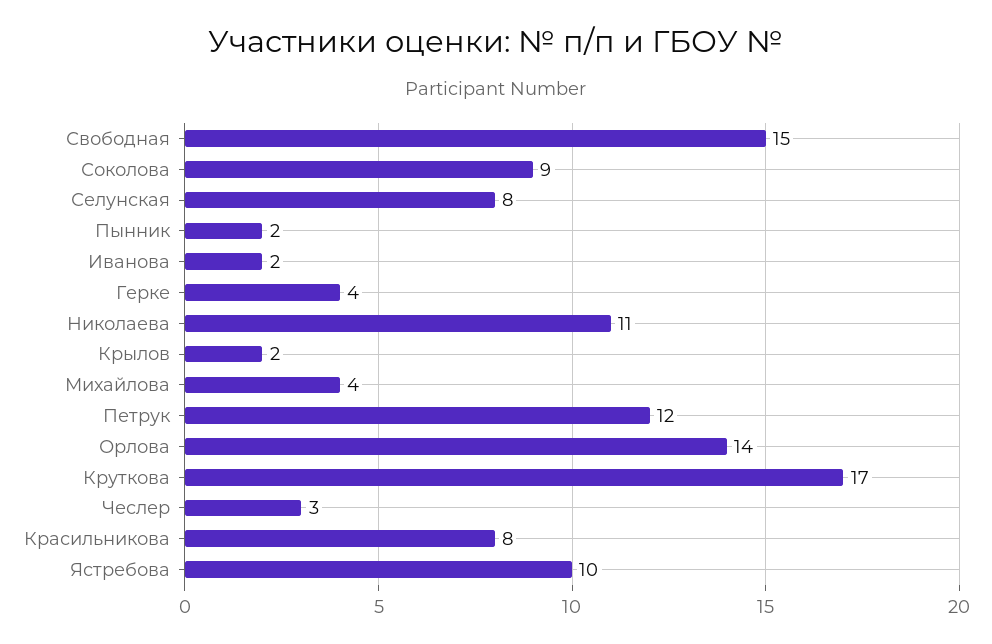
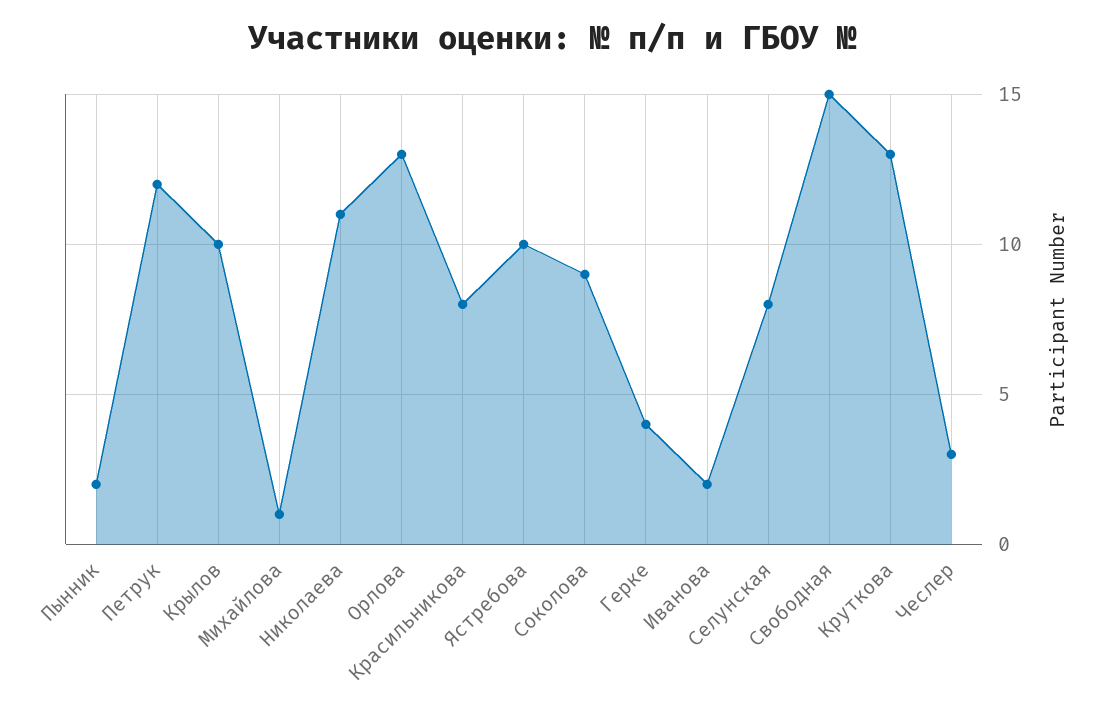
  {
    "Свободная": 15,
    "Соколова": 9,
    "Селунская": 8,
    "Пынник": 2,
    "Иванова": 2,
    "Герке": 4,
    "Николаева": 11,
-   "Крылов": 2,
+   "Крылов": 10,
-   "Михайлова": 4,
+   "Михайлова": 1,
    "Петрук": 12,
-   "Орлова": 14,
+   "Орлова": 13,
-   "Круткова": 17,
+   "Круткова": 13,
    "Чеслер": 3,
    "Красильникова": 8,
    "Ястребова": 10
  }

